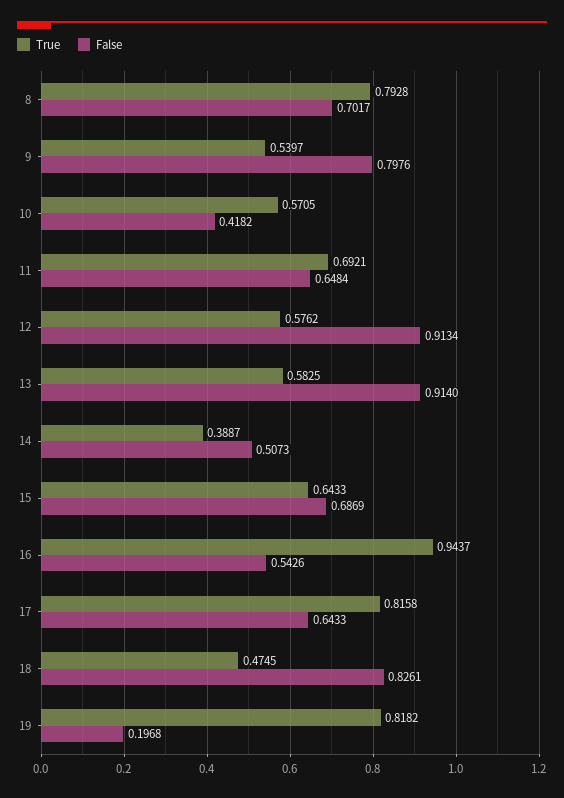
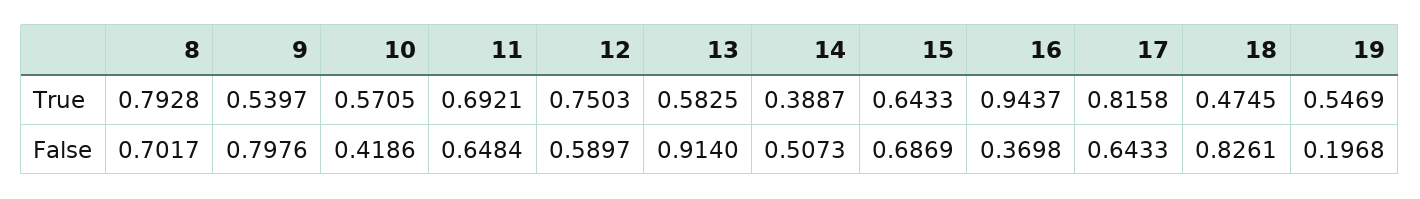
  {
    "True": {
      "8": 0.7928,
      "9": 0.5397,
      "10": 0.5705,
      "11": 0.6921,
-     "12": 0.5762,
+     "12": 0.7503,
      "13": 0.5825,
      "14": 0.3887,
      "15": 0.6433,
      "16": 0.9437,
      "17": 0.8158,
      "18": 0.4745,
-     "19": 0.8182
+     "19": 0.5469
    },
    "False": {
      "8": 0.7017,
      "9": 0.7976,
-     "10": 0.4182,
+     "10": 0.4186,
      "11": 0.6484,
-     "12": 0.9134,
+     "12": 0.5897,
      "13": 0.914,
      "14": 0.5073,
      "15": 0.6869,
-     "16": 0.5426,
+     "16": 0.3698,
      "17": 0.6433,
      "18": 0.8261,
      "19": 0.1968
    }
  }

